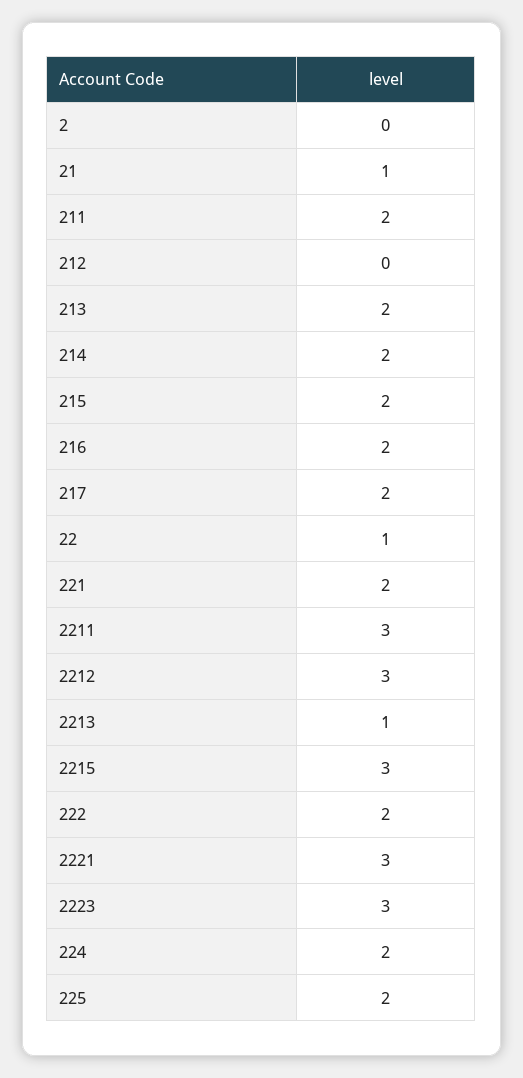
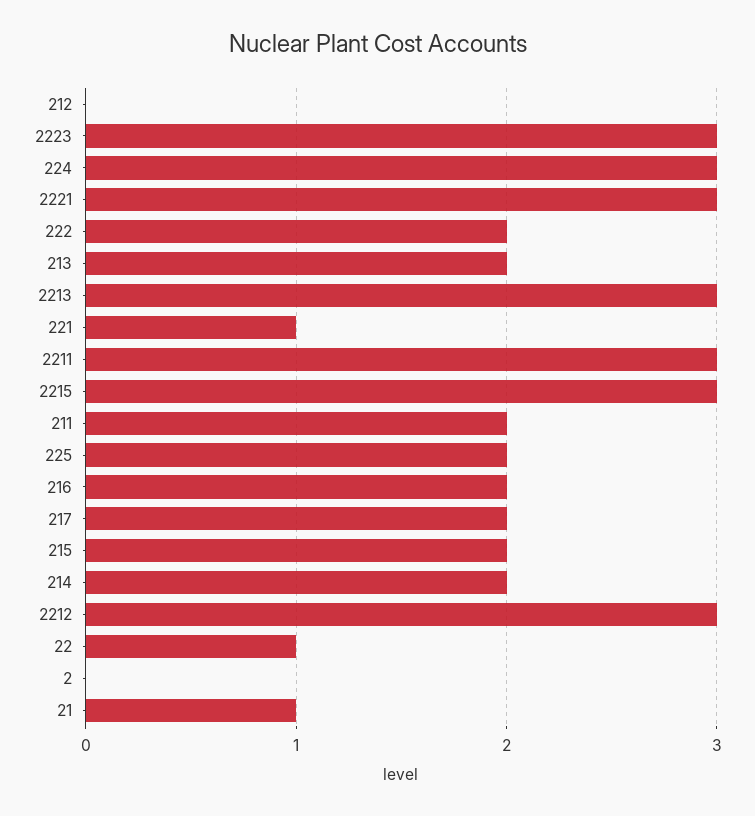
  {
    "2": 0,
    "21": 1,
    "211": 2,
    "212": 0,
    "213": 2,
    "214": 2,
    "215": 2,
    "216": 2,
    "217": 2,
    "22": 1,
-   "221": 2,
+   "221": 1,
    "2211": 3,
    "2212": 3,
-   "2213": 1,
+   "2213": 3,
    "2215": 3,
    "222": 2,
    "2221": 3,
    "2223": 3,
-   "224": 2,
+   "224": 3,
    "225": 2
  }

